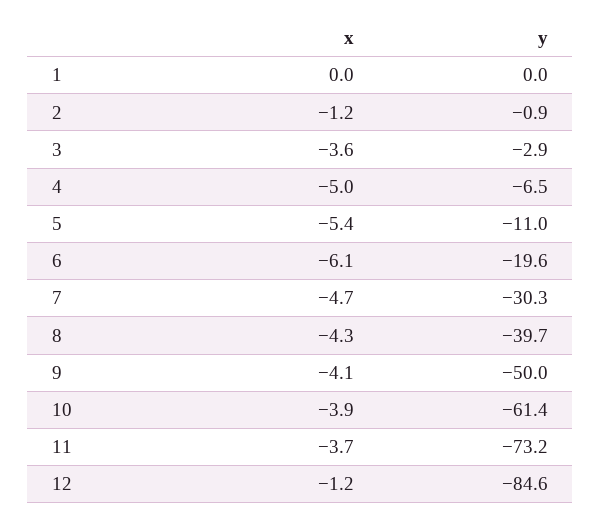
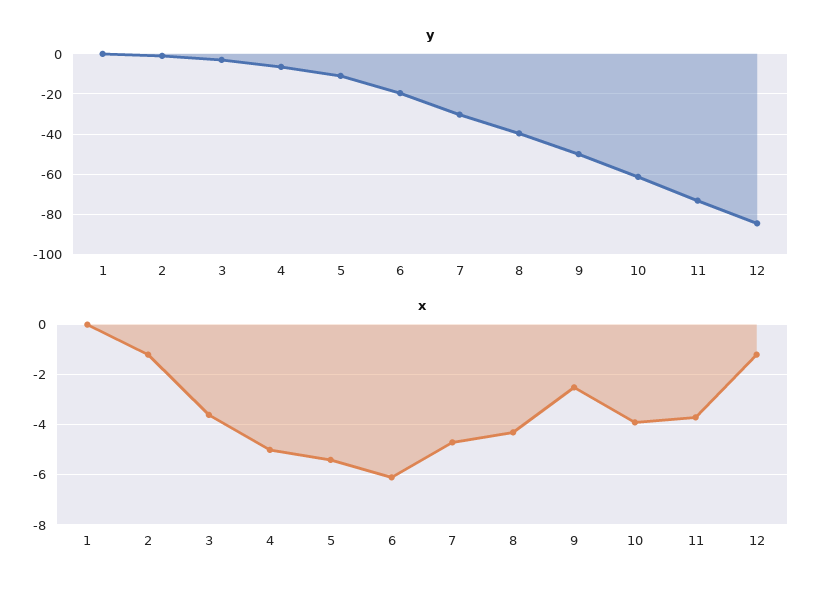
  {
    "x": {
      "1": 0,
      "2": -1.2,
      "3": -3.6,
      "4": -5,
      "5": -5.4,
      "6": -6.1,
      "7": -4.7,
      "8": -4.3,
-     "9": -4.1,
+     "9": -2.5,
      "10": -3.9,
      "11": -3.7,
      "12": -1.2
    },
    "y": {
      "1": 0,
      "2": -0.9,
      "3": -2.9,
      "4": -6.5,
      "5": -11,
      "6": -19.6,
      "7": -30.3,
      "8": -39.7,
      "9": -50,
      "10": -61.4,
      "11": -73.2,
      "12": -84.6
    }
  }

